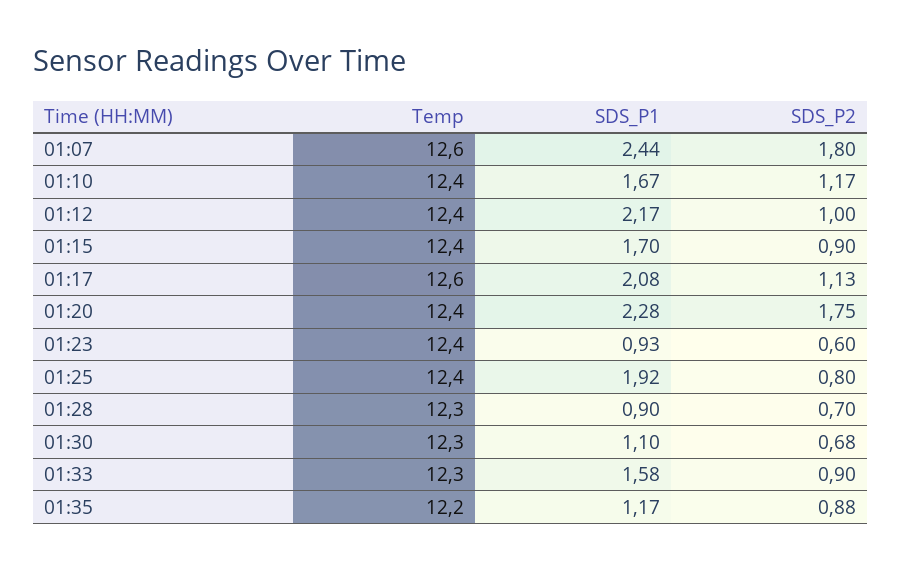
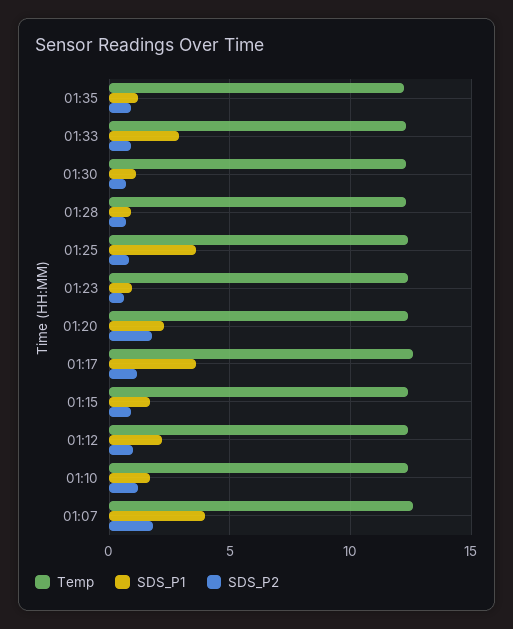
  {
    "Temp": {
      "01:07": 12.6,
      "01:10": 12.4,
      "01:12": 12.4,
      "01:15": 12.4,
      "01:17": 12.6,
      "01:20": 12.4,
      "01:23": 12.4,
      "01:25": 12.4,
      "01:28": 12.3,
      "01:30": 12.3,
      "01:33": 12.3,
      "01:35": 12.2
    },
    "SDS_P1": {
-     "01:07": 2.44,
+     "01:07": 4,
      "01:10": 1.67,
      "01:12": 2.17,
      "01:15": 1.7,
-     "01:17": 2.08,
+     "01:17": 3.5,
      "01:20": 2.28,
      "01:23": 0.93,
-     "01:25": 1.92,
+     "01:25": 3.5,
      "01:28": 0.9,
      "01:30": 1.1,
-     "01:33": 1.58,
+     "01:33": 3,
      "01:35": 1.17
    },
    "SDS_P2": {
      "01:07": 1.8,
      "01:10": 1.17,
      "01:12": 1,
      "01:15": 0.9,
      "01:17": 1.13,
      "01:20": 1.75,
      "01:23": 0.6,
      "01:25": 0.8,
      "01:28": 0.7,
      "01:30": 0.68,
      "01:33": 0.9,
      "01:35": 0.88
    }
  }

